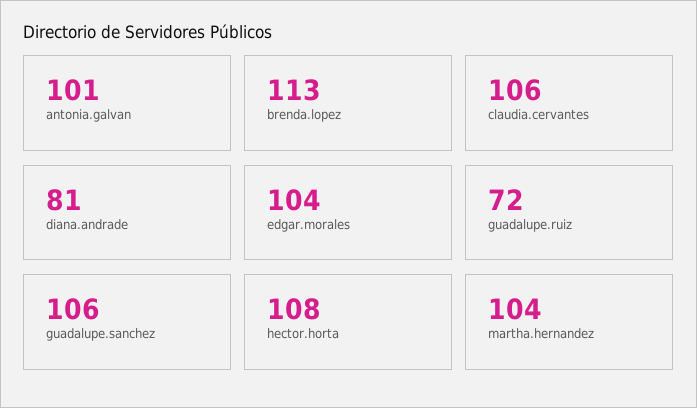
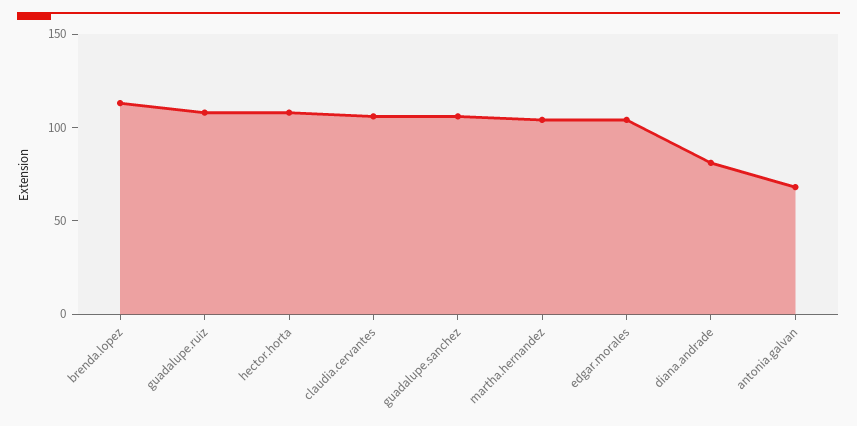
  {
-   "antonia.galvan": 101,
+   "antonia.galvan": 70,
    "brenda.lopez": 113,
    "claudia.cervantes": 106,
    "diana.andrade": 81,
    "edgar.morales": 104,
-   "guadalupe.ruiz": 72,
+   "guadalupe.ruiz": 110,
    "guadalupe.sanchez": 106,
    "hector.horta": 108,
    "martha.hernandez": 104
  }

